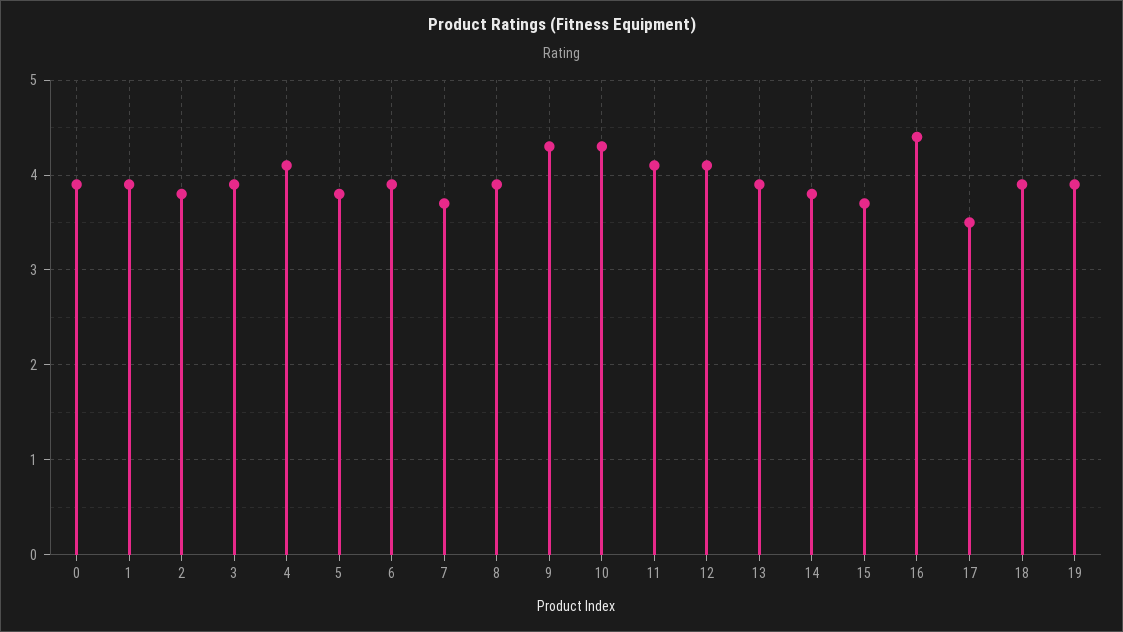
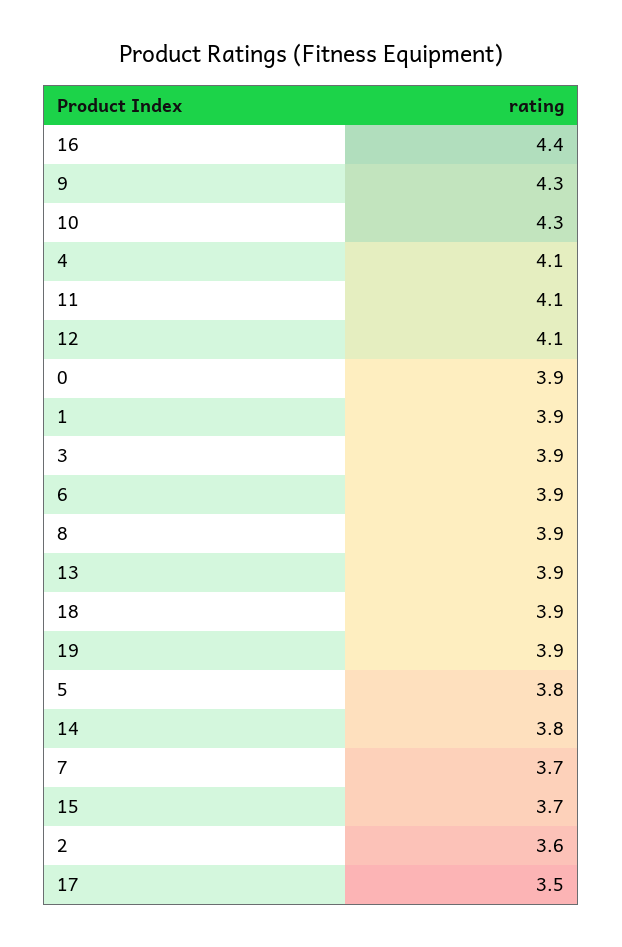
  {
    "0": 3.9,
    "1": 3.9,
-   "2": 3.8,
+   "2": 3.6,
    "3": 3.9,
    "4": 4.1,
    "5": 3.8,
    "6": 3.9,
    "7": 3.7,
    "8": 3.9,
    "9": 4.3,
    "10": 4.3,
    "11": 4.1,
    "12": 4.1,
    "13": 3.9,
    "14": 3.8,
    "15": 3.7,
    "16": 4.4,
    "17": 3.5,
    "18": 3.9,
    "19": 3.9
  }

